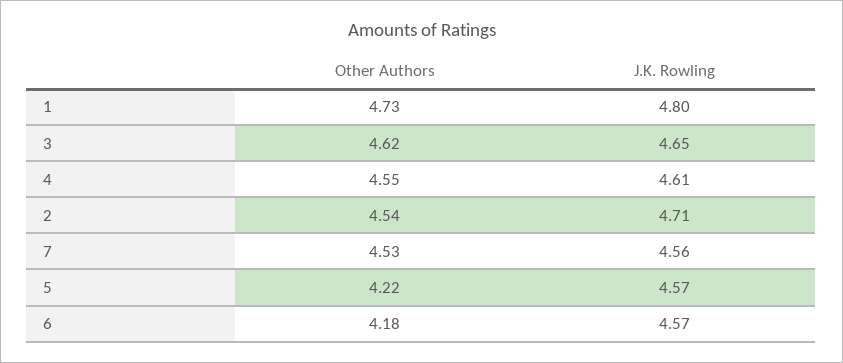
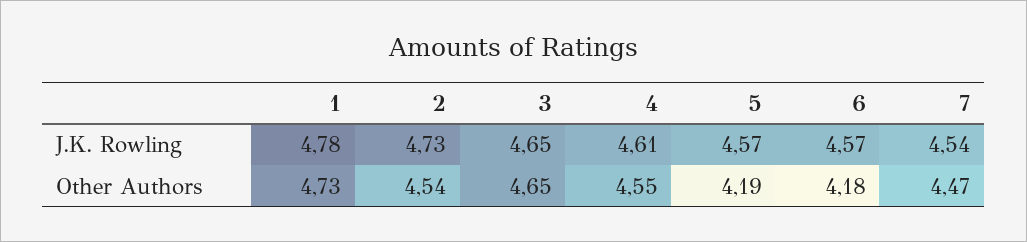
  {
    "Other Authors": {
      "1": 4.73,
-     "3": 4.62,
+     "3": 4.65,
      "4": 4.55,
      "2": 4.54,
-     "7": 4.53,
+     "7": 4.47,
-     "5": 4.22,
+     "5": 4.19,
      "6": 4.18
    },
    "J.K. Rowling": {
-     "1": 4.8,
+     "1": 4.78,
      "3": 4.65,
      "4": 4.61,
-     "2": 4.71,
+     "2": 4.73,
-     "7": 4.56,
+     "7": 4.54,
      "5": 4.57,
      "6": 4.57
    }
  }

